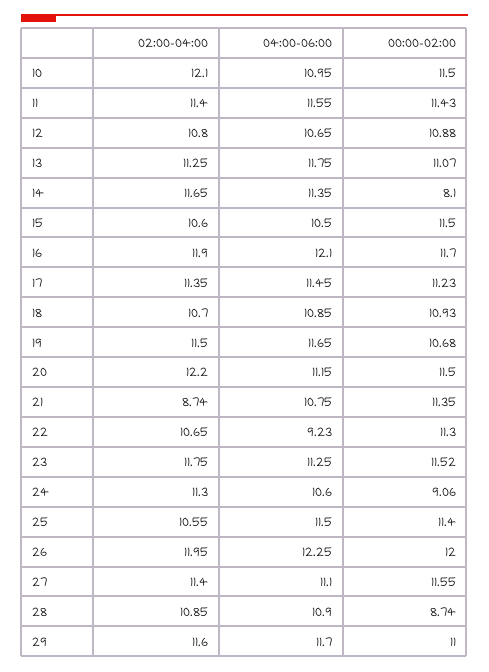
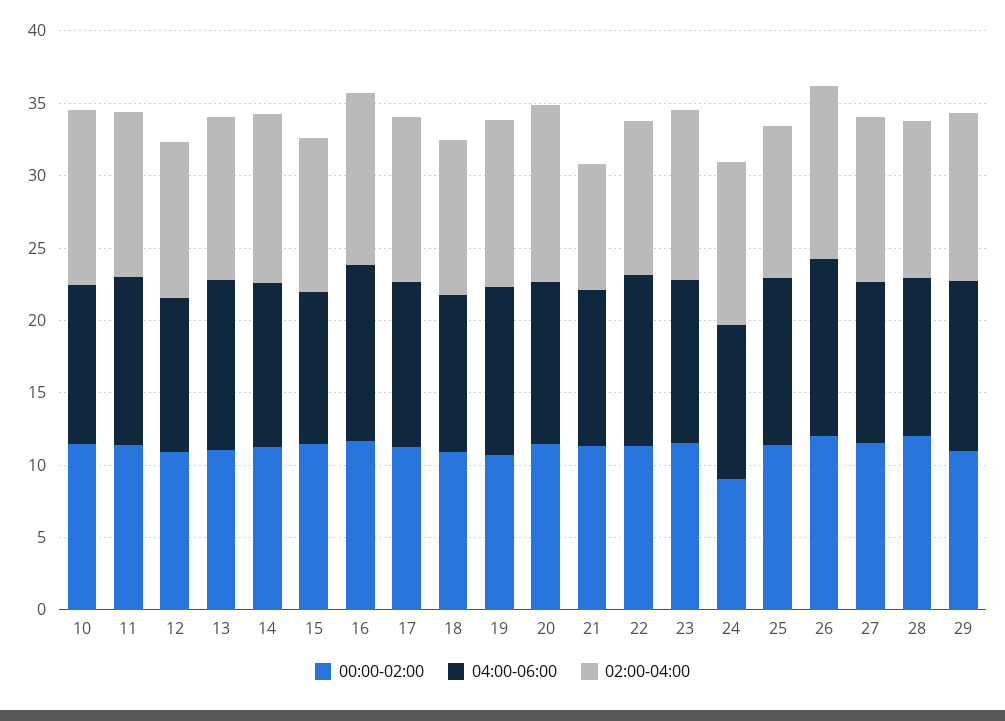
  {
    "02:00-04:00": {
      "10": 12.1,
      "11": 11.4,
      "12": 10.8,
      "13": 11.25,
      "14": 11.65,
      "15": 10.6,
      "16": 11.9,
      "17": 11.35,
      "18": 10.7,
      "19": 11.5,
      "20": 12.2,
      "21": 8.74,
      "22": 10.65,
      "23": 11.75,
      "24": 11.3,
      "25": 10.55,
      "26": 11.95,
      "27": 11.4,
      "28": 10.85,
      "29": 11.6
    },
    "04:00-06:00": {
      "10": 10.95,
      "11": 11.55,
      "12": 10.65,
      "13": 11.75,
      "14": 11.35,
      "15": 10.5,
      "16": 12.1,
      "17": 11.45,
      "18": 10.85,
      "19": 11.65,
      "20": 11.15,
      "21": 10.75,
-     "22": 9.23,
+     "22": 12,
      "23": 11.25,
      "24": 10.6,
      "25": 11.5,
      "26": 12.25,
      "27": 11.1,
      "28": 10.9,
      "29": 11.7
    },
    "00:00-02:00": {
      "10": 11.5,
      "11": 11.43,
      "12": 10.88,
      "13": 11.07,
-     "14": 8.1,
+     "14": 11,
      "15": 11.5,
      "16": 11.7,
      "17": 11.23,
      "18": 10.93,
      "19": 10.68,
      "20": 11.5,
      "21": 11.35,
      "22": 11.3,
      "23": 11.52,
      "24": 9.06,
      "25": 11.4,
      "26": 12,
      "27": 11.55,
-     "28": 8.74,
+     "28": 12,
      "29": 11
    }
  }

